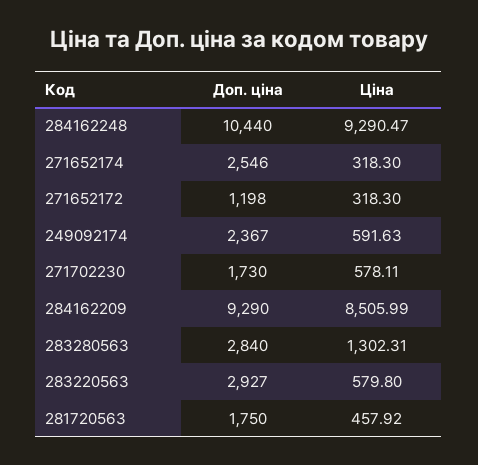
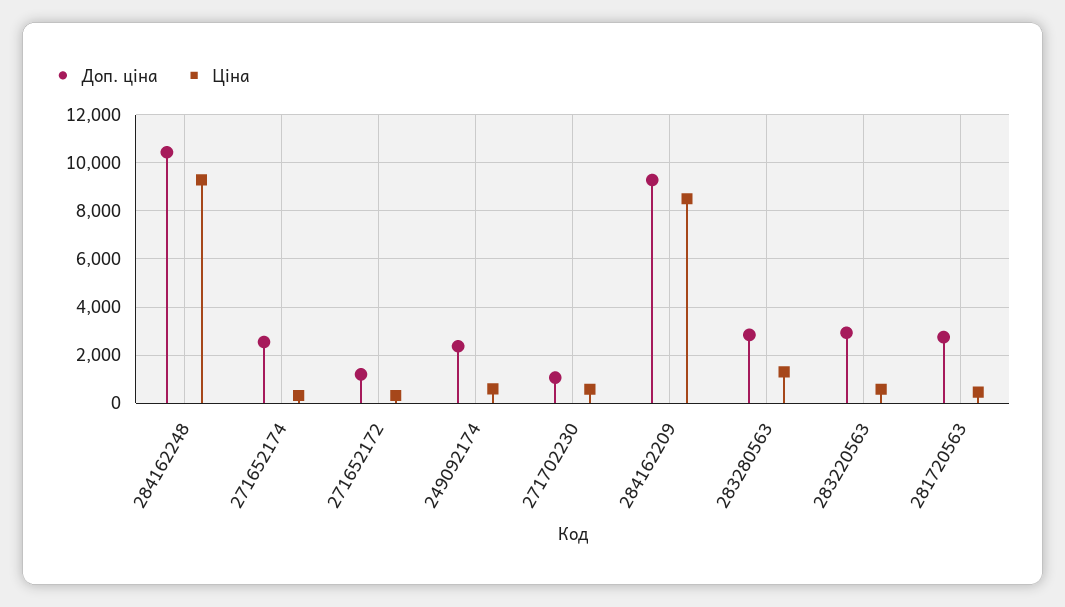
  {
    "Доп. ціна": {
      "284162248": 10440,
      "271652174": 2546,
      "271652172": 1198,
      "249092174": 2367,
-     "271702230": 1730,
+     "271702230": 1000,
      "284162209": 9290,
      "283280563": 2840,
      "283220563": 2927,
-     "281720563": 1750
+     "281720563": 2750
    },
    "Ціна": {
      "284162248": 9290.47,
      "271652174": 318.3,
      "271652172": 318.3,
      "249092174": 591.63,
      "271702230": 578.11,
      "284162209": 8505.99,
      "283280563": 1302.31,
      "283220563": 579.8,
      "281720563": 457.92
    }
  }

